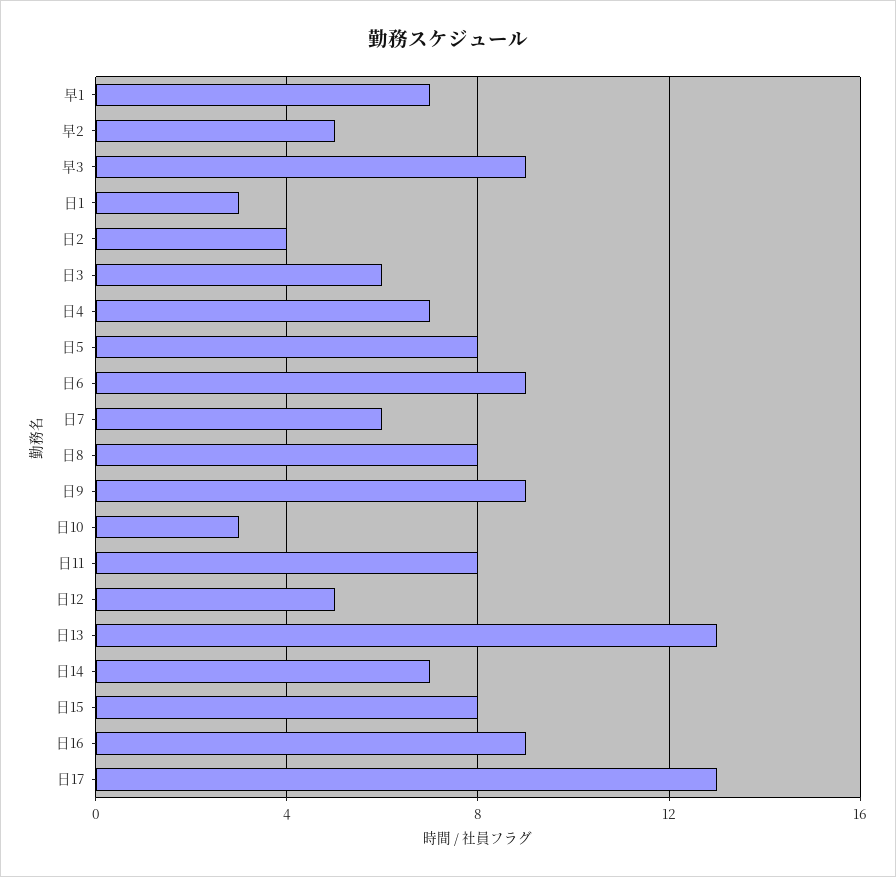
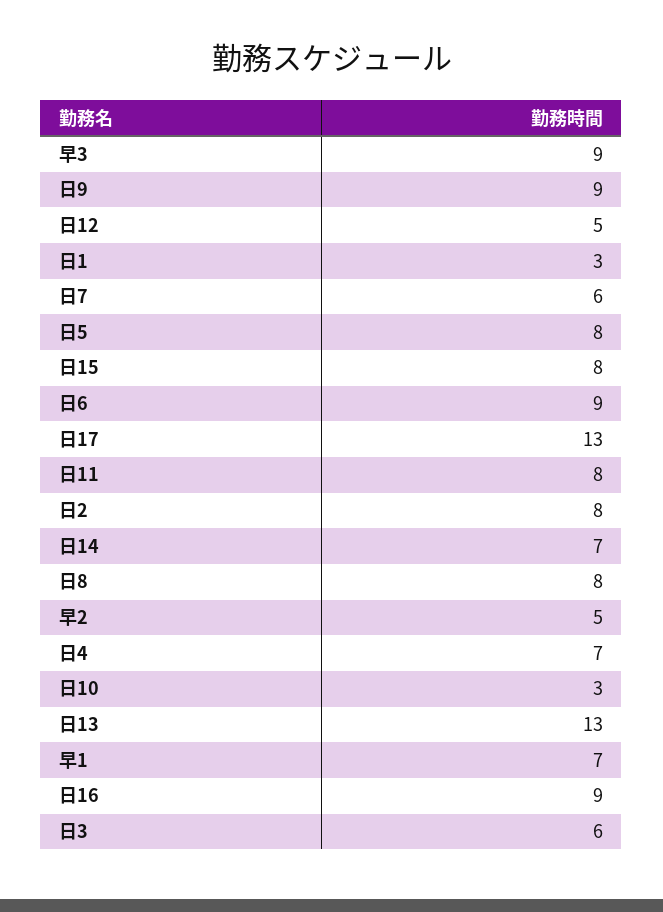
  {
    "早1": 7,
    "早2": 5,
    "早3": 9,
    "日1": 3,
-   "日2": 4,
+   "日2": 8,
    "日3": 6,
    "日4": 7,
    "日5": 8,
    "日6": 9,
    "日7": 6,
    "日8": 8,
    "日9": 9,
    "日10": 3,
    "日11": 8,
    "日12": 5,
    "日13": 13,
    "日14": 7,
    "日15": 8,
    "日16": 9,
    "日17": 13
  }

